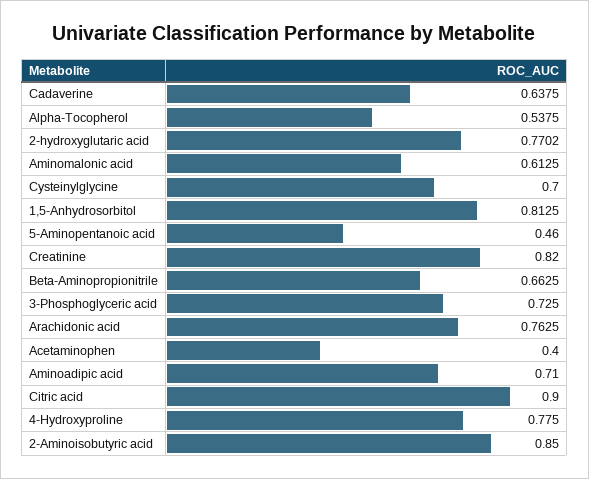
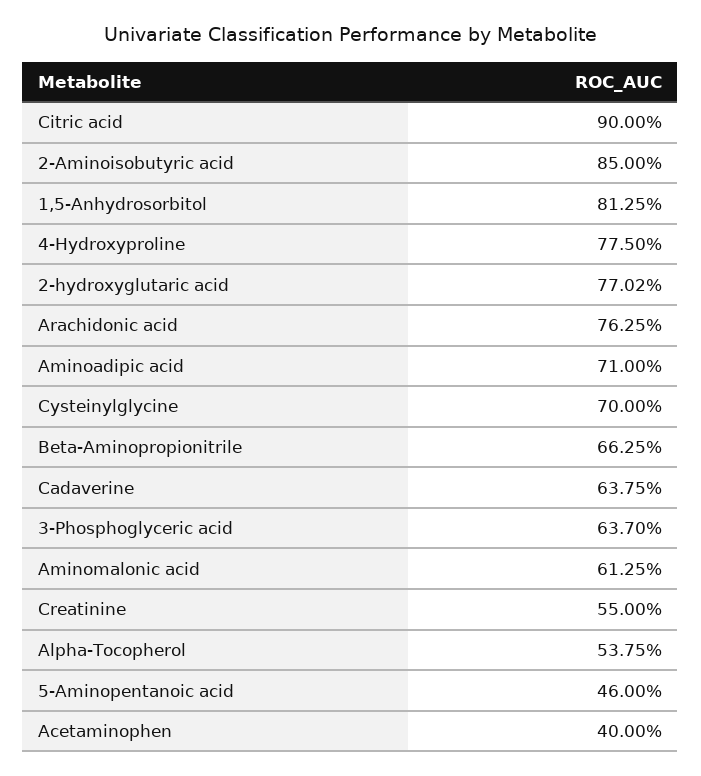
  {
    "Cadaverine": 0.6375,
    "Alpha-Tocopherol": 0.5375,
    "2-hydroxyglutaric acid": 0.7702,
    "Aminomalonic acid": 0.6125,
    "Cysteinylglycine": 0.7,
    "1,5-Anhydrosorbitol": 0.8125,
    "5-Aminopentanoic acid": 0.46,
-   "Creatinine": 0.82,
+   "Creatinine": 0.55,
    "Beta-Aminopropionitrile": 0.6625,
-   "3-Phosphoglyceric acid": 0.725,
+   "3-Phosphoglyceric acid": 0.637,
    "Arachidonic acid": 0.7625,
    "Acetaminophen": 0.4,
    "Aminoadipic acid": 0.71,
    "Citric acid": 0.9,
    "4-Hydroxyproline": 0.775,
    "2-Aminoisobutyric acid": 0.85
  }

